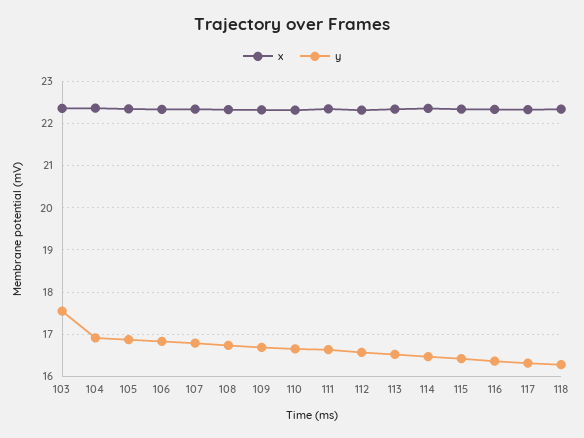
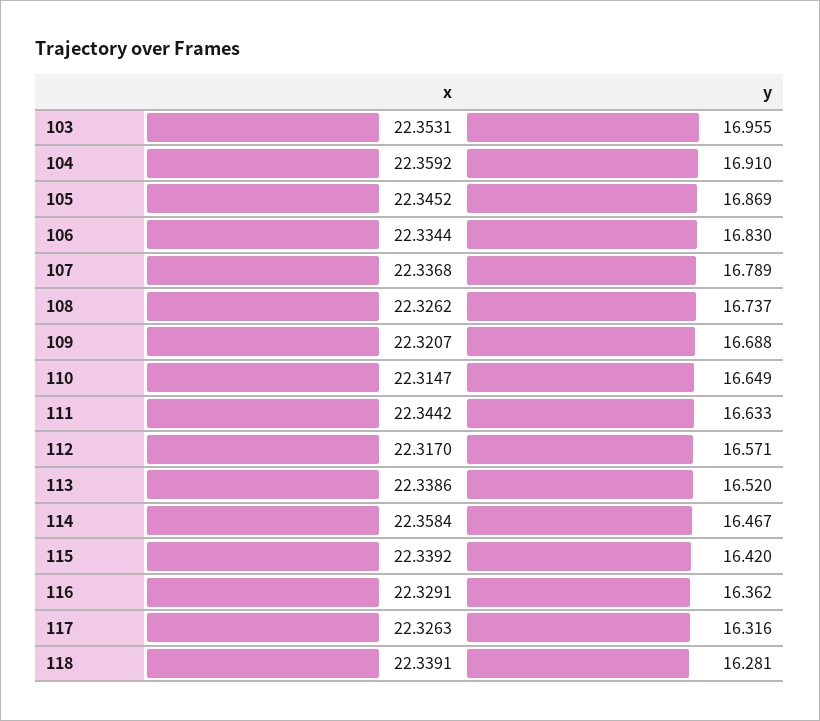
  {
    "x": {
      "103": 22.3531,
      "104": 22.3592,
      "105": 22.3452,
      "106": 22.3344,
      "107": 22.3368,
      "108": 22.3262,
      "109": 22.3207,
      "110": 22.3147,
      "111": 22.3442,
      "112": 22.317,
      "113": 22.3386,
      "114": 22.3584,
      "115": 22.3392,
      "116": 22.3291,
      "117": 22.3263,
      "118": 22.3391
    },
    "y": {
-     "103": 17.6,
+     "103": 16.955,
      "104": 16.91,
      "105": 16.869,
      "106": 16.83,
      "107": 16.789,
      "108": 16.737,
      "109": 16.688,
      "110": 16.649,
      "111": 16.633,
      "112": 16.571,
      "113": 16.52,
      "114": 16.467,
      "115": 16.42,
      "116": 16.362,
      "117": 16.316,
      "118": 16.281
    }
  }

